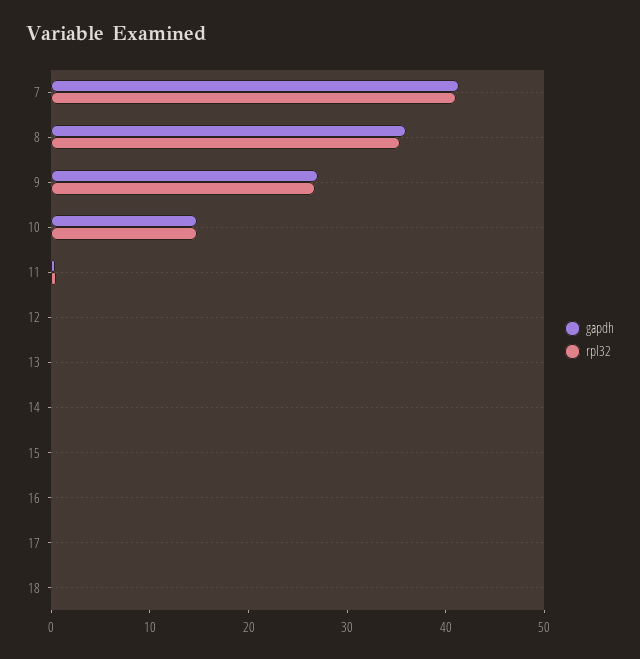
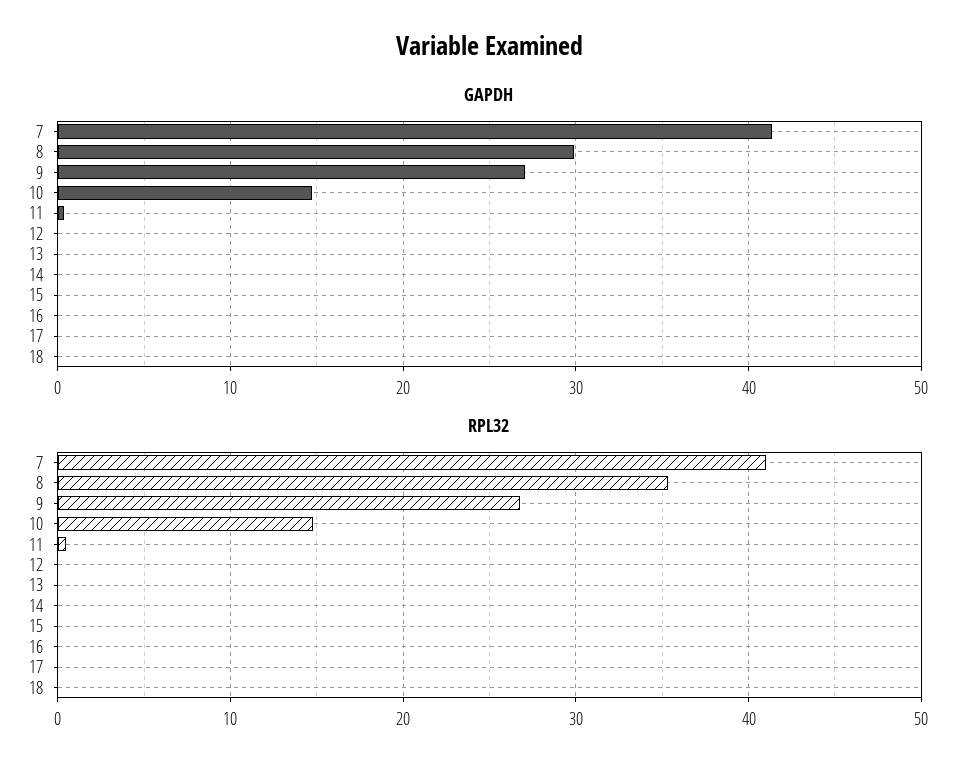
  {
    "gapdh": {
      "7": 41,
-     "8": 36,
+     "8": 30,
      "9": 27,
      "10": 15,
      "11": 0,
      "12": 0,
      "13": 0,
      "14": 0,
      "15": 0,
      "16": 0,
      "17": 0,
      "18": 0
    },
    "rpl32": {
      "7": 41,
      "8": 35,
      "9": 27,
      "10": 15,
      "11": 0,
      "12": 0,
      "13": 0,
      "14": 0,
      "15": 0,
      "16": 0,
      "17": 0,
      "18": 0
    }
  }

